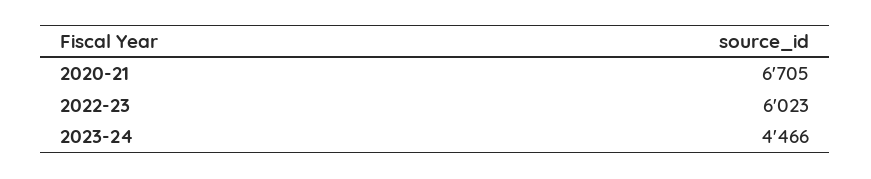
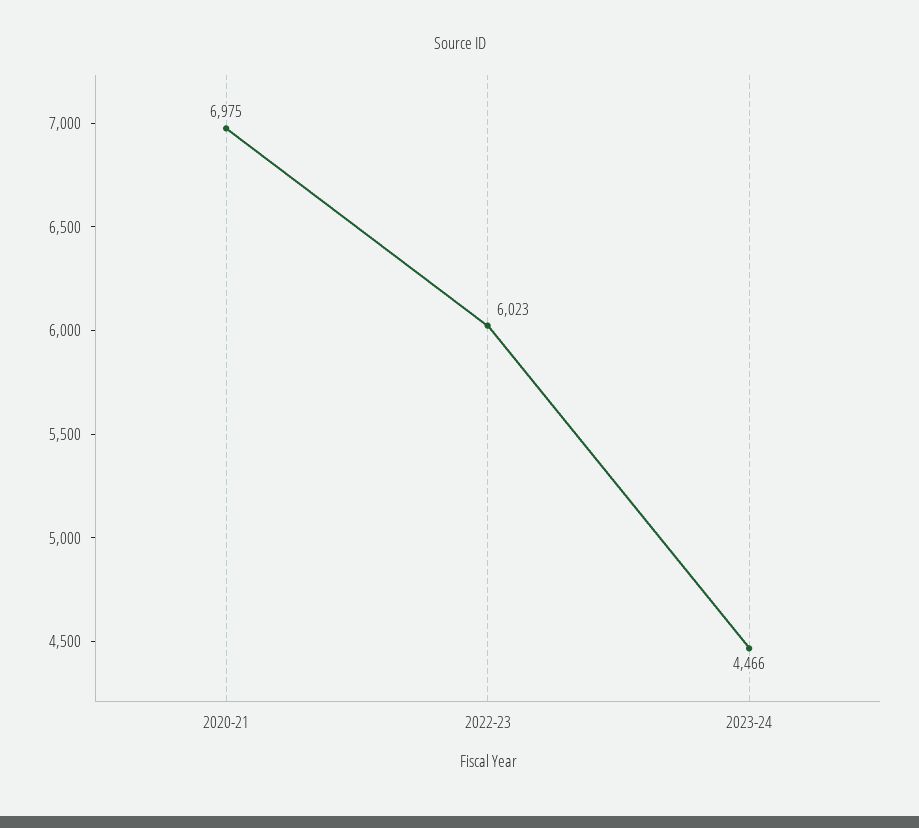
  {
-   "2020-21": 6705,
+   "2020-21": 6975,
    "2022-23": 6023,
    "2023-24": 4466
  }

